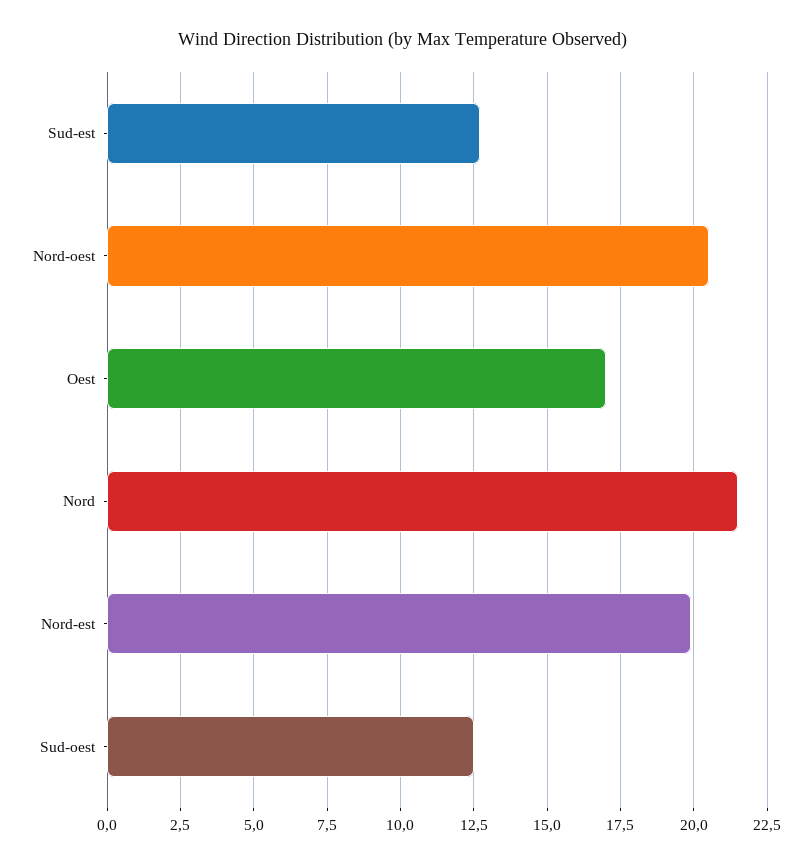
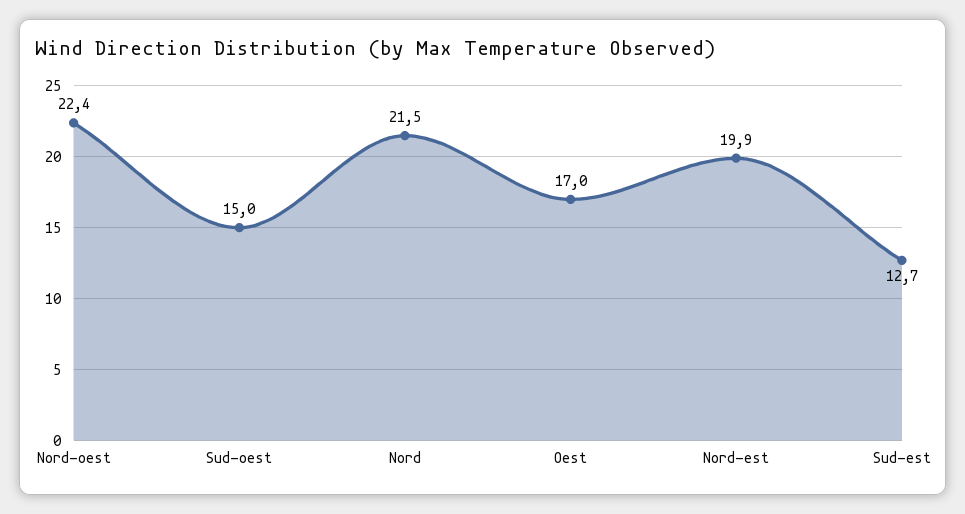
  {
    "Sud-est": 12.7,
-   "Nord-oest": 20.5,
+   "Nord-oest": 22.4,
    "Oest": 17,
    "Nord": 21.5,
    "Nord-est": 19.9,
-   "Sud-oest": 12.5
+   "Sud-oest": 15
  }

